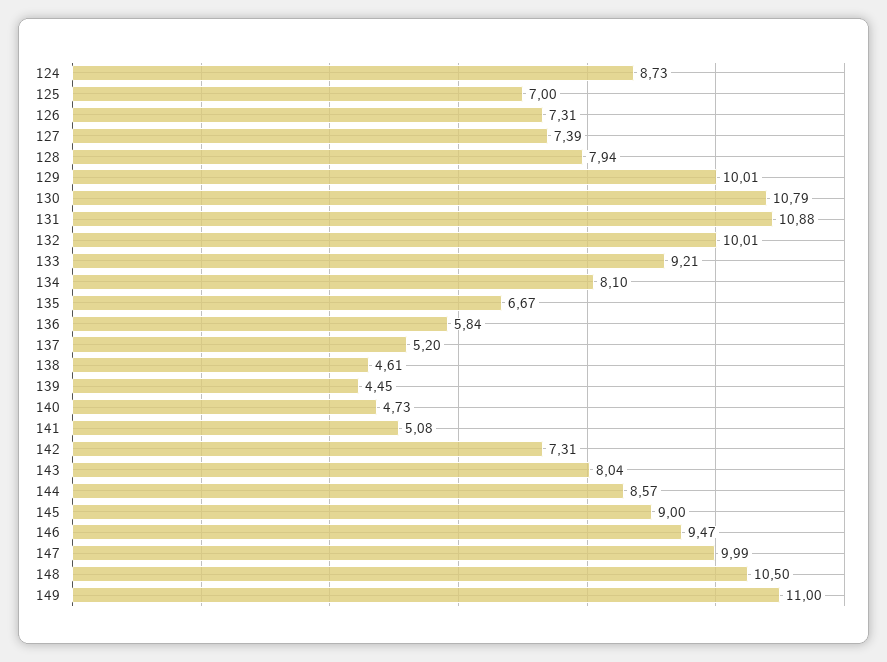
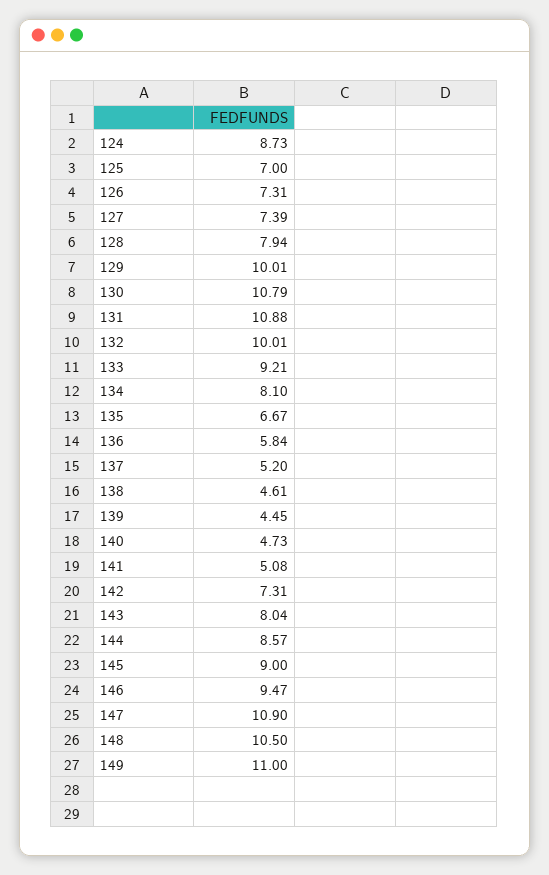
  {
    "124": 8.73,
    "125": 7,
    "126": 7.31,
    "127": 7.39,
    "128": 7.94,
    "129": 10.01,
    "130": 10.79,
    "131": 10.88,
    "132": 10.01,
    "133": 9.21,
    "134": 8.1,
    "135": 6.67,
    "136": 5.84,
    "137": 5.2,
    "138": 4.61,
    "139": 4.45,
    "140": 4.73,
    "141": 5.08,
    "142": 7.31,
    "143": 8.04,
    "144": 8.57,
    "145": 9,
    "146": 9.47,
-   "147": 9.99,
+   "147": 10.9,
    "148": 10.5,
    "149": 11
  }

